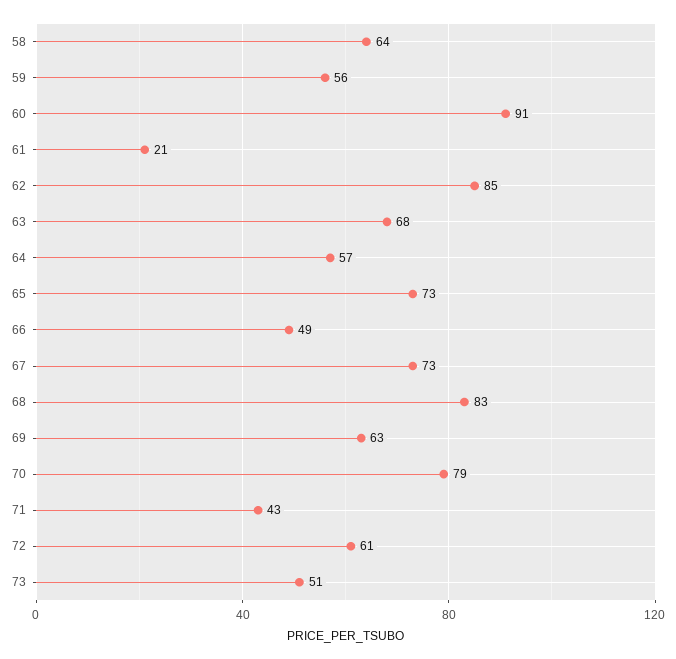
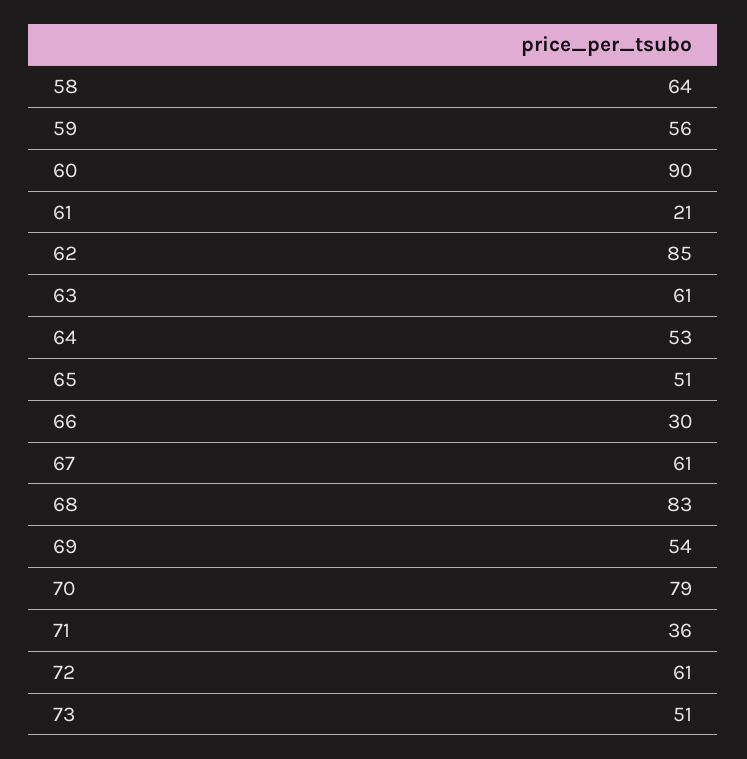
  {
    "58": 64,
    "59": 56,
-   "60": 91,
+   "60": 90,
    "61": 21,
    "62": 85,
-   "63": 68,
+   "63": 61,
-   "64": 57,
+   "64": 53,
-   "65": 73,
+   "65": 51,
-   "66": 49,
+   "66": 30,
-   "67": 73,
+   "67": 61,
    "68": 83,
-   "69": 63,
+   "69": 54,
    "70": 79,
-   "71": 43,
+   "71": 36,
    "72": 61,
    "73": 51
  }

